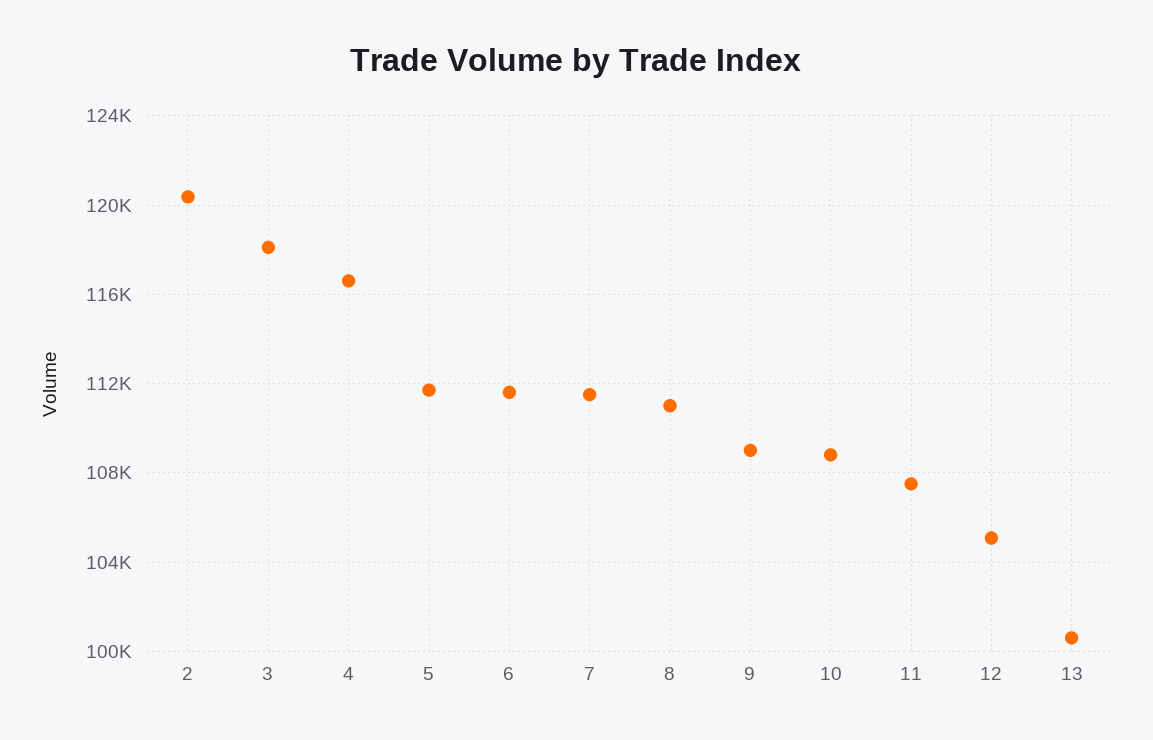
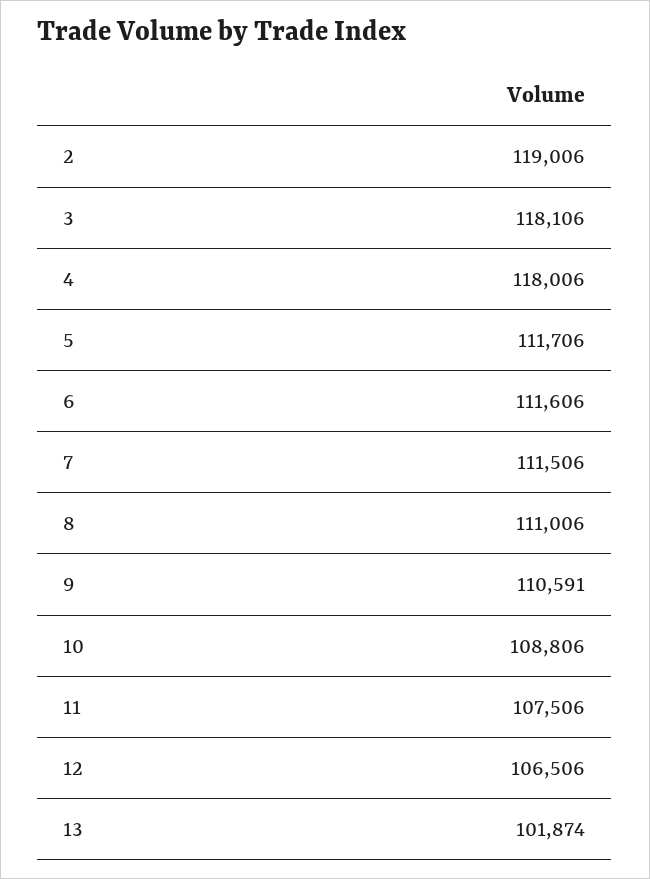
  {
-   "2": 120500,
+   "2": 119006,
    "3": 118106,
-   "4": 116500,
+   "4": 118006,
    "5": 111706,
    "6": 111606,
    "7": 111506,
    "8": 111006,
-   "9": 109000,
+   "9": 110591,
    "10": 108806,
    "11": 107506,
-   "12": 105000,
+   "12": 106506,
-   "13": 100500
+   "13": 101874
  }

